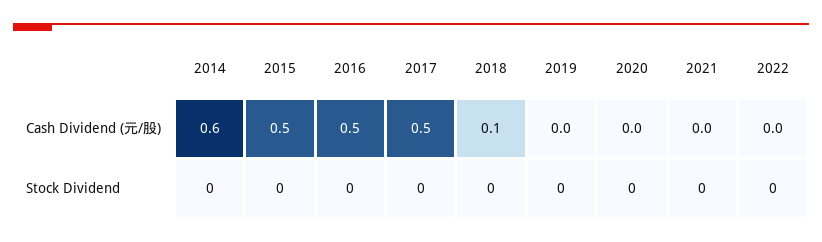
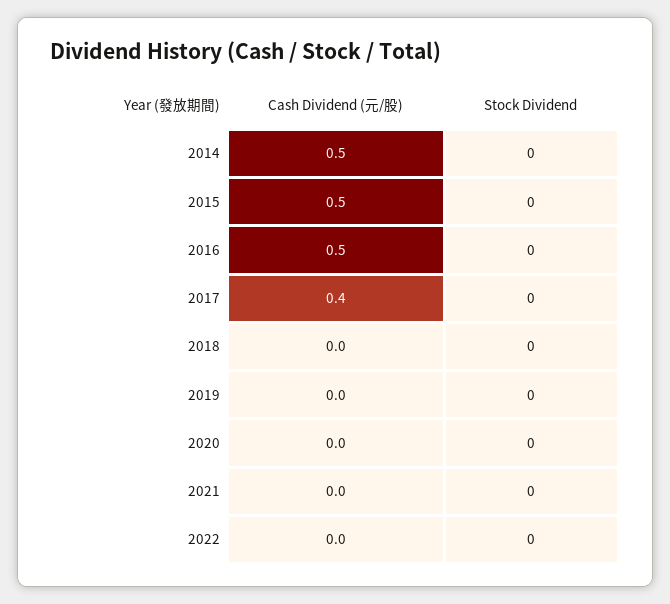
  {
    "2014": {
-     "Cash Dividend (元/股)": 0.6,
+     "Cash Dividend (元/股)": 0.5,
      "Stock Dividend": 0
    },
    "2015": {
      "Cash Dividend (元/股)": 0.5,
      "Stock Dividend": 0
    },
    "2016": {
      "Cash Dividend (元/股)": 0.5,
      "Stock Dividend": 0
    },
    "2017": {
-     "Cash Dividend (元/股)": 0.5,
+     "Cash Dividend (元/股)": 0.4,
      "Stock Dividend": 0
    },
    "2018": {
-     "Cash Dividend (元/股)": 0.1,
+     "Cash Dividend (元/股)": 0,
      "Stock Dividend": 0
    },
    "2019": {
      "Cash Dividend (元/股)": 0,
      "Stock Dividend": 0
    },
    "2020": {
      "Cash Dividend (元/股)": 0,
      "Stock Dividend": 0
    },
    "2021": {
      "Cash Dividend (元/股)": 0,
      "Stock Dividend": 0
    },
    "2022": {
      "Cash Dividend (元/股)": 0,
      "Stock Dividend": 0
    }
  }

